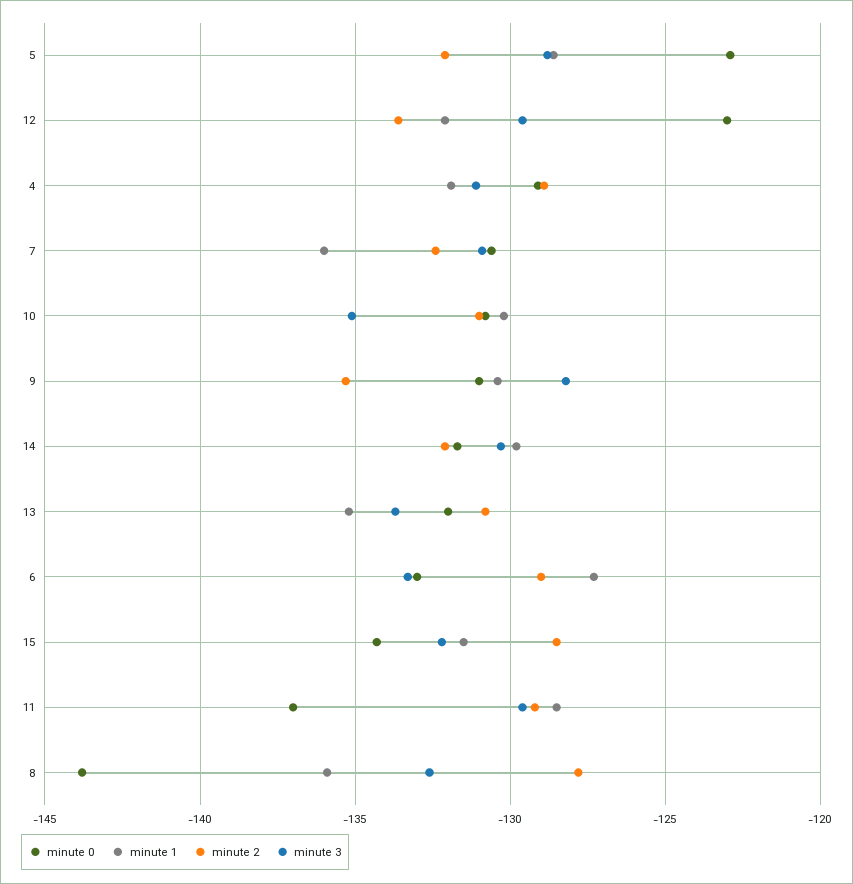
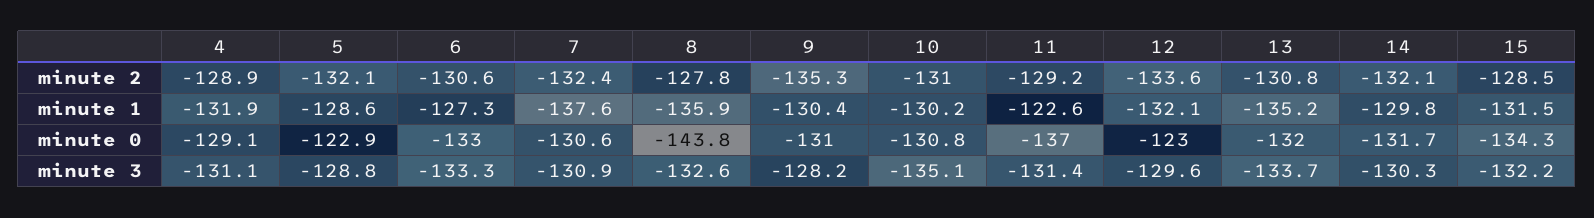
  {
    "minute 0": {
      "5": -122.9,
      "12": -123,
      "4": -129.1,
      "7": -130.6,
      "10": -130.8,
      "9": -131,
      "14": -131.7,
      "13": -132,
      "6": -133,
      "15": -134.3,
      "11": -137,
      "8": -143.8
    },
    "minute 1": {
      "5": -128.6,
      "12": -132.1,
      "4": -131.9,
-     "7": -136,
+     "7": -137.6,
      "10": -130.2,
      "9": -130.4,
      "14": -129.8,
      "13": -135.2,
      "6": -127.3,
      "15": -131.5,
-     "11": -128.5,
+     "11": -122.6,
      "8": -135.9
    },
    "minute 2": {
      "5": -132.1,
      "12": -133.6,
      "4": -128.9,
      "7": -132.4,
      "10": -131,
      "9": -135.3,
      "14": -132.1,
      "13": -130.8,
-     "6": -129,
+     "6": -130.6,
      "15": -128.5,
      "11": -129.2,
      "8": -127.8
    },
    "minute 3": {
      "5": -128.8,
      "12": -129.6,
      "4": -131.1,
      "7": -130.9,
      "10": -135.1,
      "9": -128.2,
      "14": -130.3,
      "13": -133.7,
      "6": -133.3,
      "15": -132.2,
-     "11": -129.5,
+     "11": -131.4,
      "8": -132.6
    }
  }

